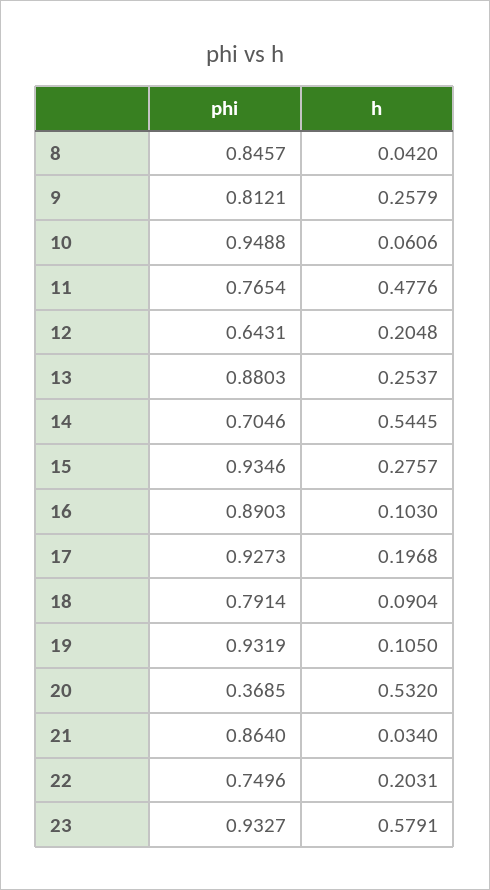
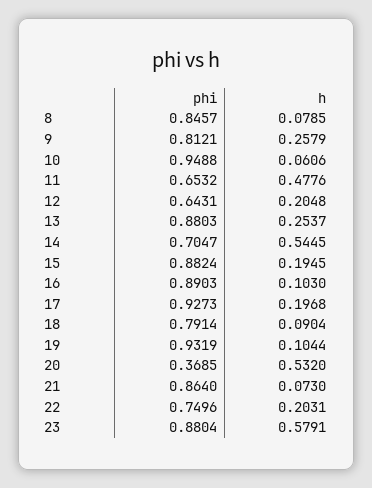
  {
    "phi": {
      "8": 0.8457,
      "9": 0.8121,
      "10": 0.9488,
-     "11": 0.7654,
+     "11": 0.6532,
      "12": 0.6431,
      "13": 0.8803,
-     "14": 0.7046,
+     "14": 0.7047,
-     "15": 0.9346,
+     "15": 0.8824,
      "16": 0.8903,
      "17": 0.9273,
      "18": 0.7914,
      "19": 0.9319,
      "20": 0.3685,
      "21": 0.864,
      "22": 0.7496,
-     "23": 0.9327
+     "23": 0.8804
    },
    "h": {
-     "8": 0.042,
+     "8": 0.0785,
      "9": 0.2579,
      "10": 0.0606,
      "11": 0.4776,
      "12": 0.2048,
      "13": 0.2537,
      "14": 0.5445,
-     "15": 0.2757,
+     "15": 0.1945,
      "16": 0.103,
      "17": 0.1968,
      "18": 0.0904,
-     "19": 0.105,
+     "19": 0.1044,
      "20": 0.532,
-     "21": 0.034,
+     "21": 0.073,
      "22": 0.2031,
      "23": 0.5791
    }
  }

